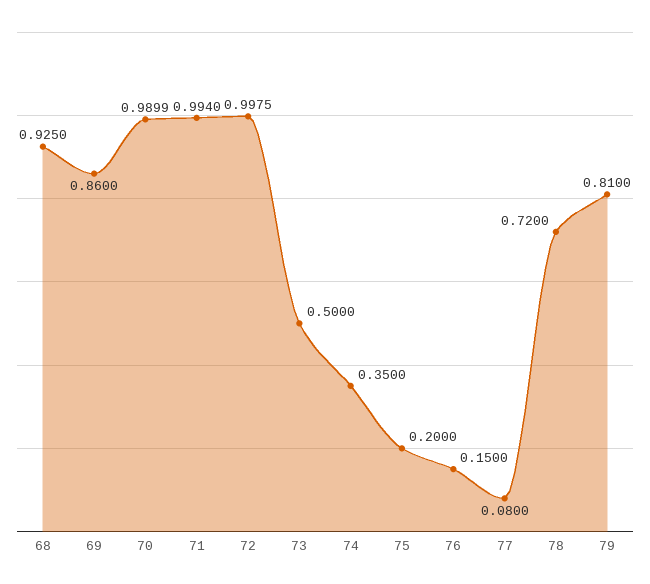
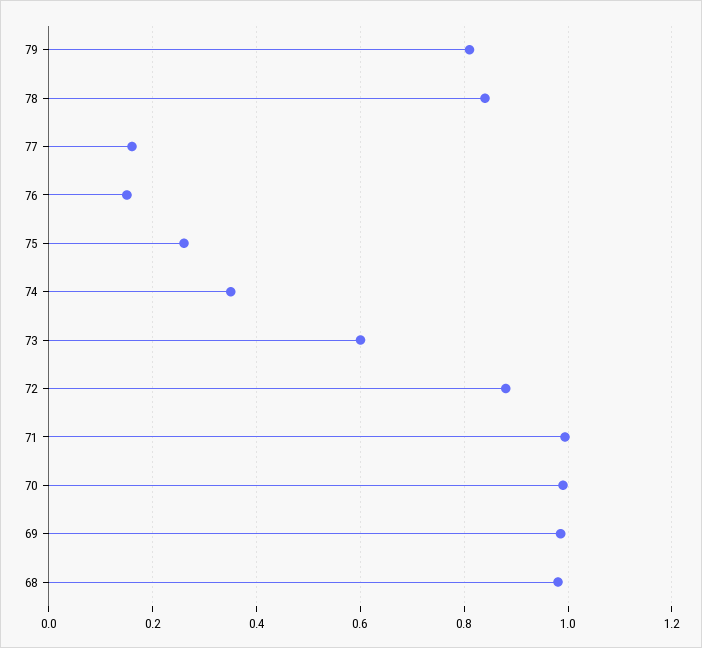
  {
-   "68": 0.925,
+   "68": 0.98,
-   "69": 0.86,
+   "69": 0.98,
    "70": 0.9899,
    "71": 0.994,
-   "72": 0.9975,
+   "72": 0.88,
-   "73": 0.5,
+   "73": 0.6,
    "74": 0.35,
-   "75": 0.2,
+   "75": 0.26,
    "76": 0.15,
-   "77": 0.08,
+   "77": 0.16,
-   "78": 0.72,
+   "78": 0.84,
    "79": 0.81
  }

